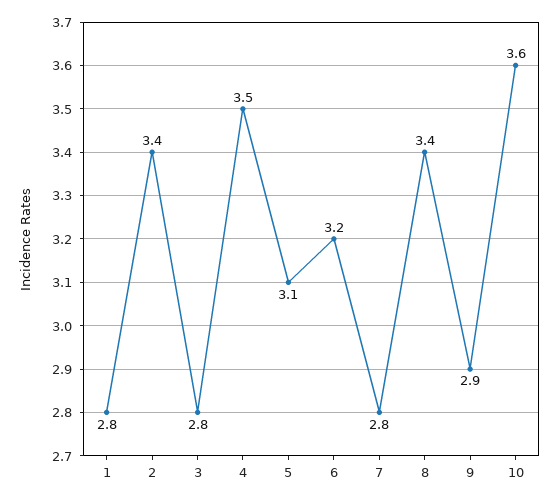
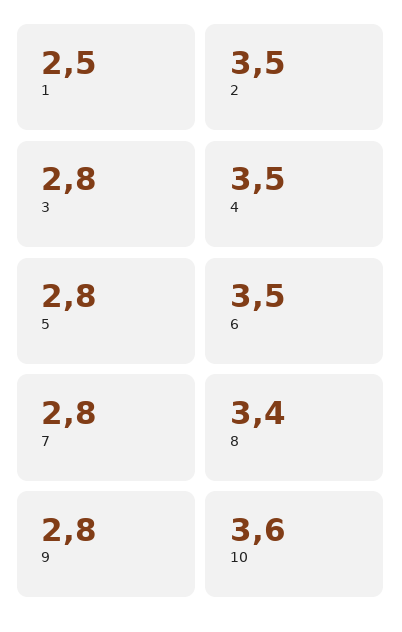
  {
-   "1": 2.8,
+   "1": 2.5,
-   "2": 3.4,
+   "2": 3.5,
    "3": 2.8,
    "4": 3.5,
-   "5": 3.1,
+   "5": 2.8,
-   "6": 3.2,
+   "6": 3.5,
    "7": 2.8,
    "8": 3.4,
-   "9": 2.9,
+   "9": 2.8,
    "10": 3.6
  }

